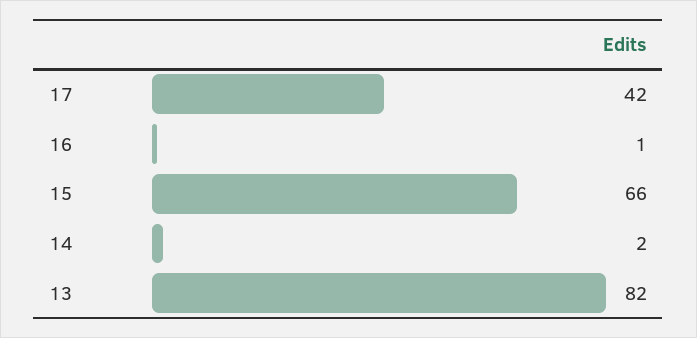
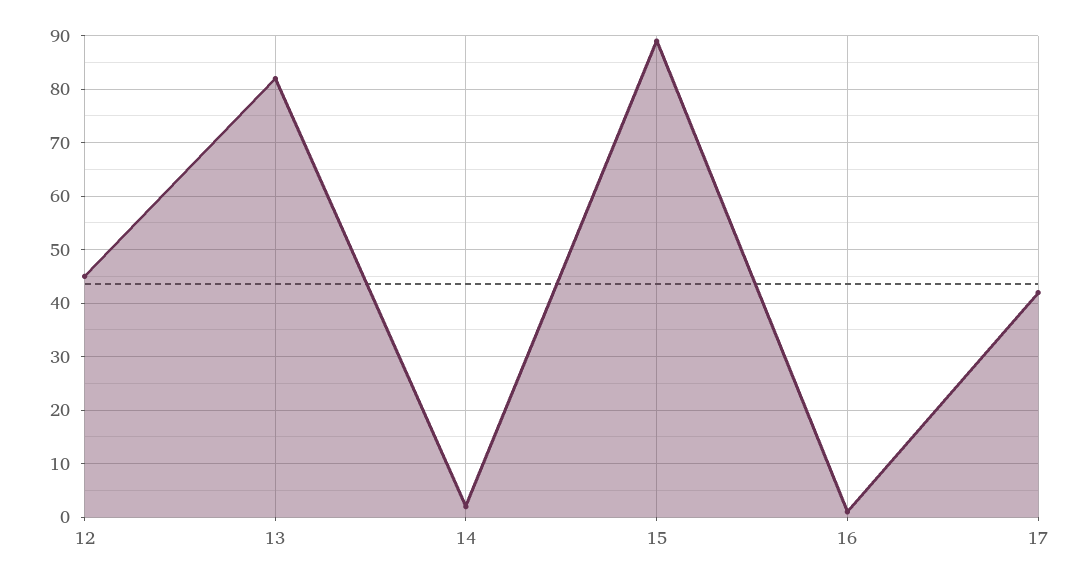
  {
    "17": 42,
    "16": 1,
-   "15": 66,
+   "15": 90,
    "14": 2,
-   "13": 82
+   "13": 82,
+   "12": 45
  }

